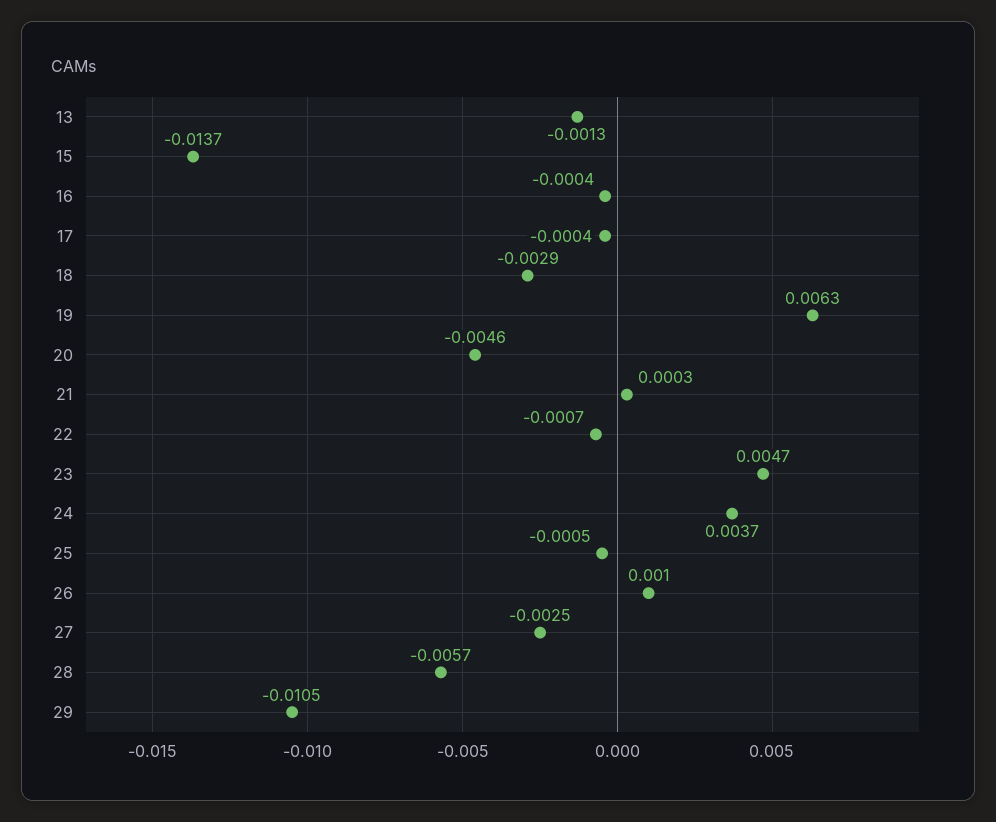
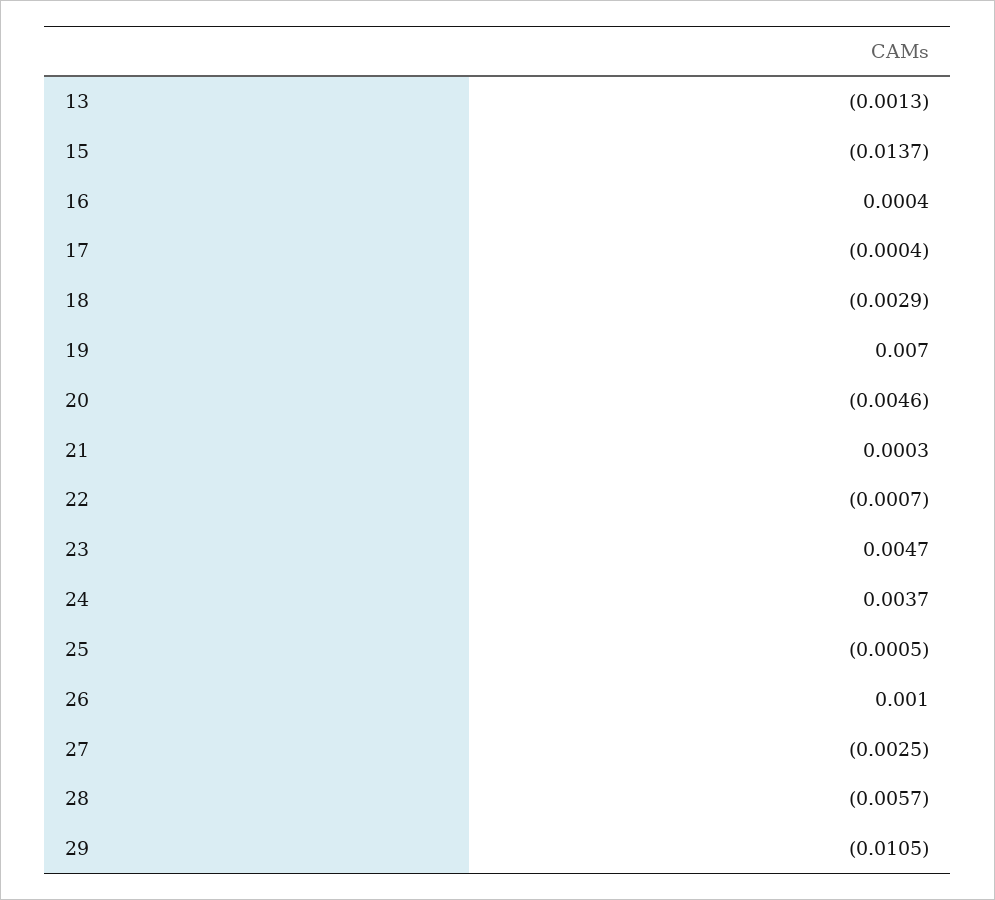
  {
    "13": -0.0013,
    "15": -0.0137,
-   "16": -0.0004,
+   "16": 0.0004,
    "17": -0.0004,
    "18": -0.0029,
-   "19": 0.0063,
+   "19": 0.007,
    "20": -0.0046,
    "21": 0.0003,
    "22": -0.0007,
    "23": 0.0047,
    "24": 0.0037,
    "25": -0.0005,
    "26": 0.001,
    "27": -0.0025,
    "28": -0.0057,
    "29": -0.0105
  }

